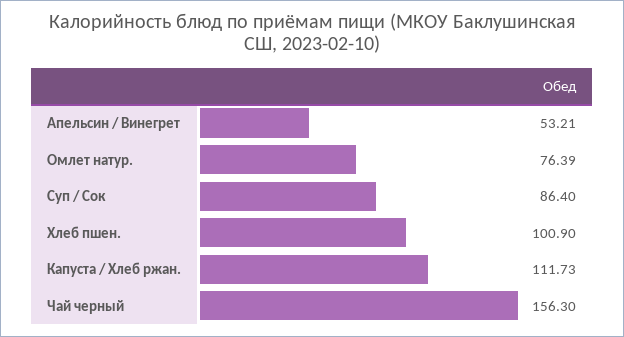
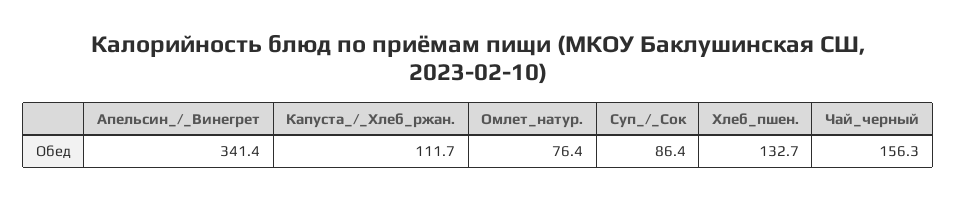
  {
-   "Апельсин / Винегрет": 53.21,
+   "Апельсин / Винегрет": 341.4,
    "Омлет натур.": 76.39,
    "Суп / Сок": 86.4,
-   "Хлеб пшен.": 100.9,
+   "Хлеб пшен.": 132.7,
    "Капуста / Хлеб ржан.": 111.73,
    "Чай черный": 156.3
  }

